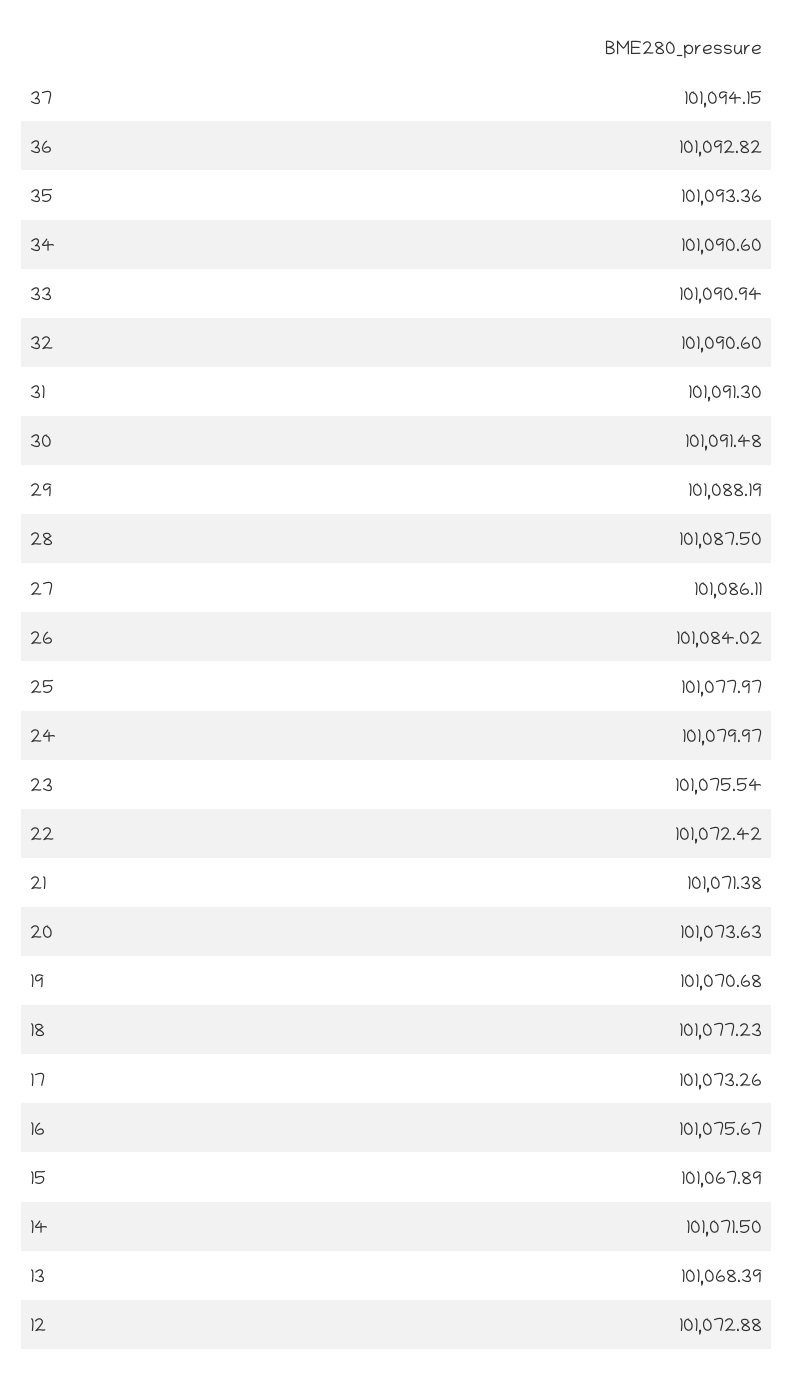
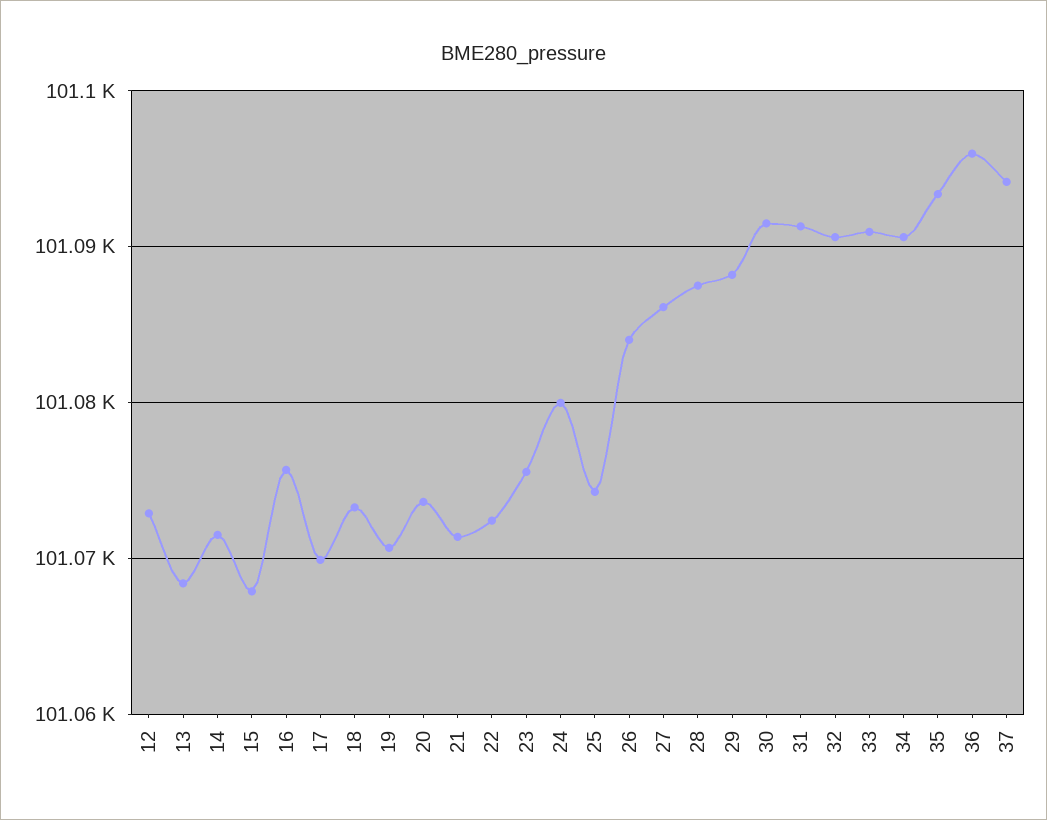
  {
    "37": 101094.15,
-   "36": 101092.82,
+   "36": 101096,
    "35": 101093.36,
    "34": 101090.6,
    "33": 101090.94,
    "32": 101090.6,
    "31": 101091.3,
    "30": 101091.48,
    "29": 101088.19,
    "28": 101087.5,
    "27": 101086.11,
    "26": 101084.02,
-   "25": 101077.97,
+   "25": 101074,
    "24": 101079.97,
    "23": 101075.54,
    "22": 101072.42,
    "21": 101071.38,
    "20": 101073.63,
    "19": 101070.68,
-   "18": 101077.23,
+   "18": 101073,
-   "17": 101073.26,
+   "17": 101070,
    "16": 101075.67,
    "15": 101067.89,
    "14": 101071.5,
    "13": 101068.39,
    "12": 101072.88
  }

